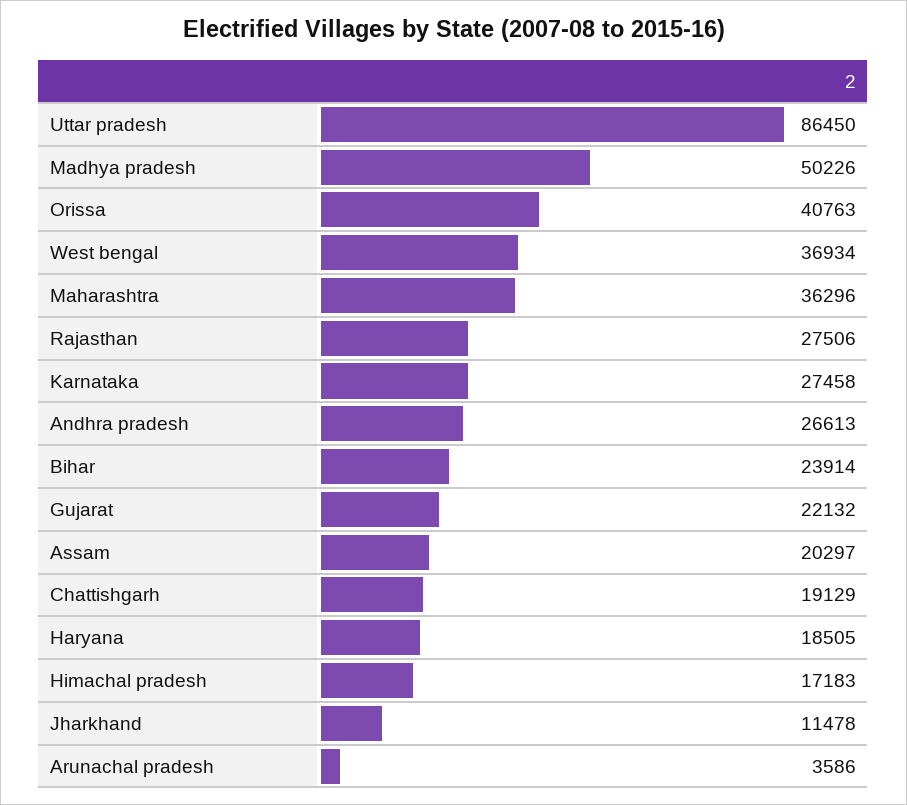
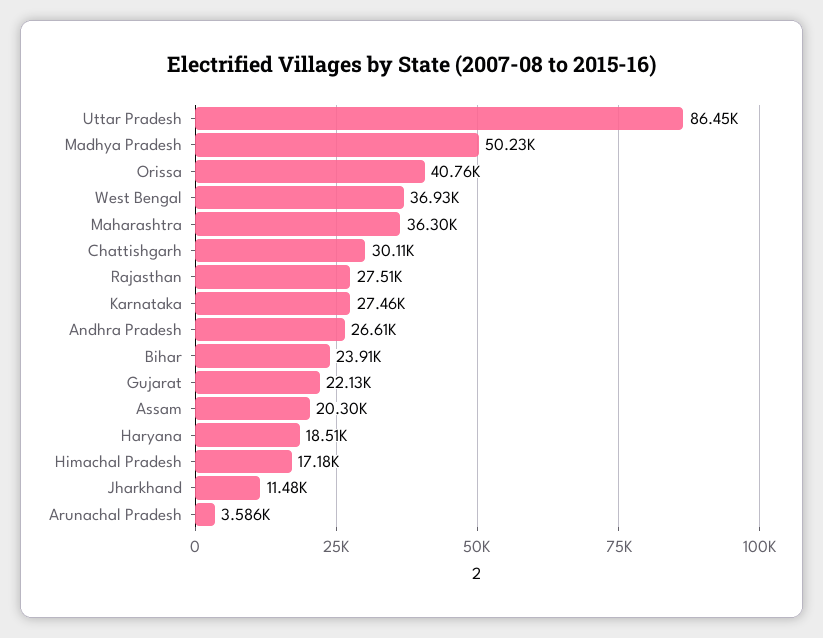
  {
    "Uttar pradesh": 86450,
    "Madhya pradesh": 50226,
    "Orissa": 40763,
    "West bengal": 36934,
    "Maharashtra": 36296,
    "Rajasthan": 27506,
    "Karnataka": 27458,
    "Andhra pradesh": 26613,
    "Bihar": 23914,
    "Gujarat": 22132,
    "Assam": 20297,
-   "Chattishgarh": 19129,
+   "Chattishgarh": 30110,
    "Haryana": 18505,
    "Himachal pradesh": 17183,
    "Jharkhand": 11478,
    "Arunachal pradesh": 3586
  }

